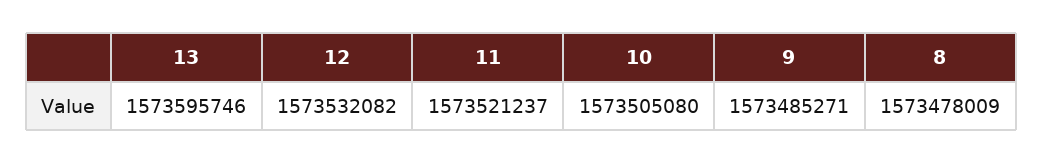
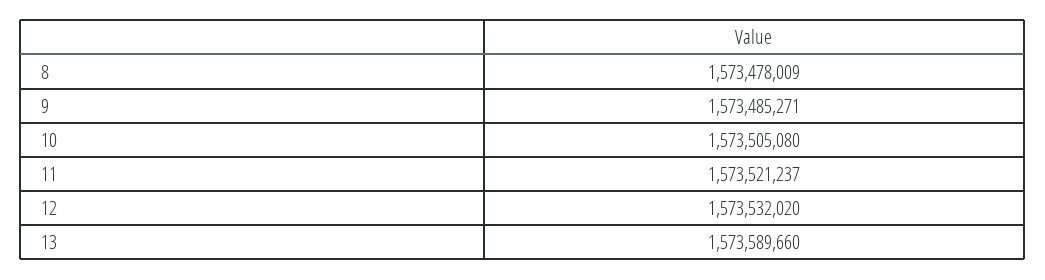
  {
-   "13": 1573595746,
+   "13": 1573589660,
-   "12": 1573532082,
+   "12": 1573532020,
    "11": 1573521237,
    "10": 1573505080,
    "9": 1573485271,
    "8": 1573478009
  }

